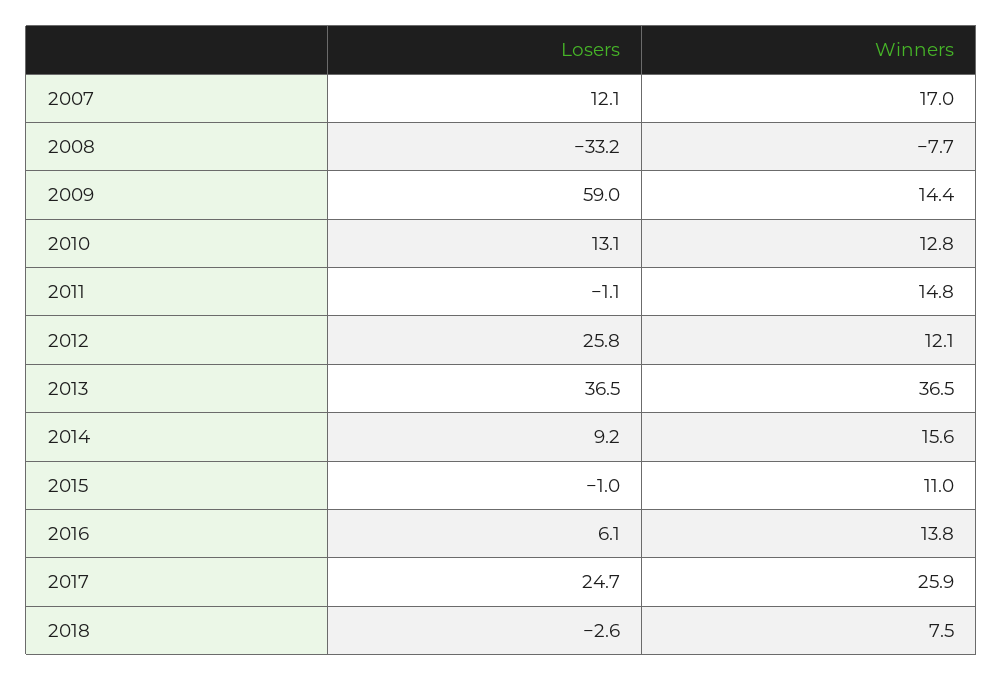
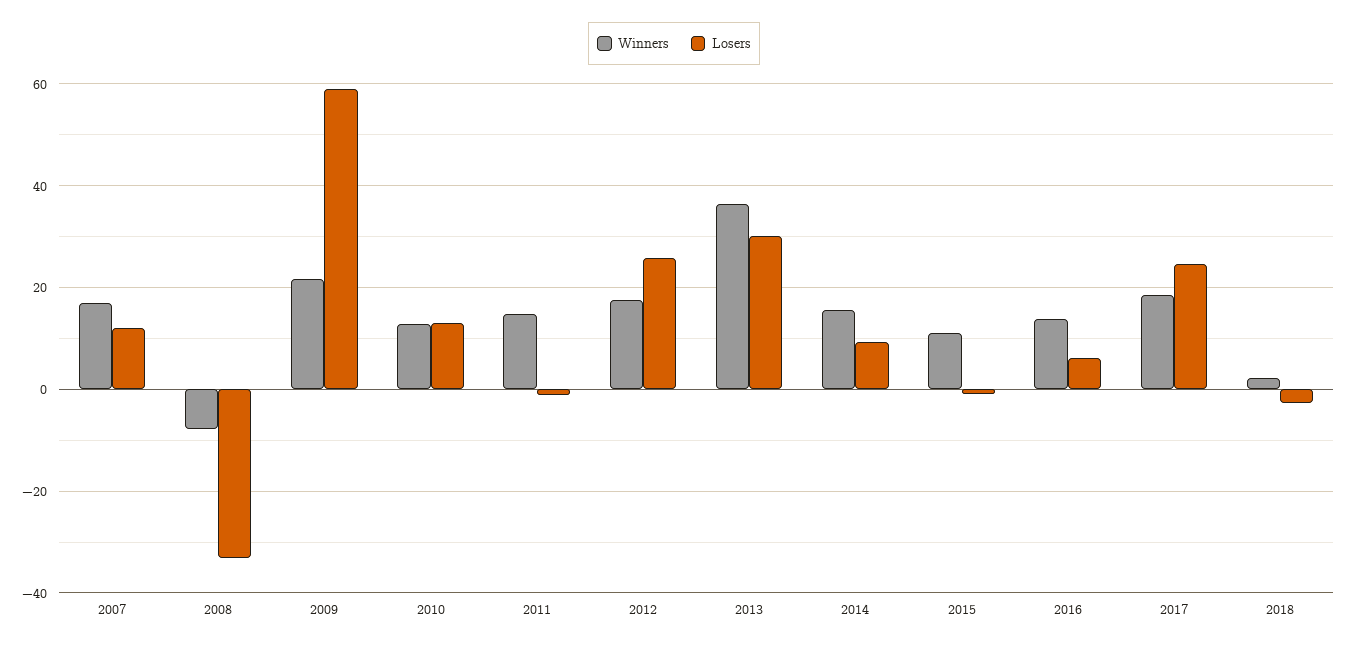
  {
    "Losers": {
      "2007": 12.1,
      "2008": -33.2,
      "2009": 59,
      "2010": 13.1,
      "2011": -1.1,
      "2012": 25.8,
-     "2013": 36.5,
+     "2013": 30,
      "2014": 9.2,
      "2015": -1,
      "2016": 6.1,
      "2017": 24.7,
      "2018": -2.6
    },
    "Winners": {
      "2007": 17,
      "2008": -7.7,
-     "2009": 14.4,
+     "2009": 22,
      "2010": 12.8,
      "2011": 14.8,
-     "2012": 12.1,
+     "2012": 18,
      "2013": 36.5,
      "2014": 15.6,
      "2015": 11,
      "2016": 13.8,
-     "2017": 25.9,
+     "2017": 18,
-     "2018": 7.5
+     "2018": 2
    }
  }

